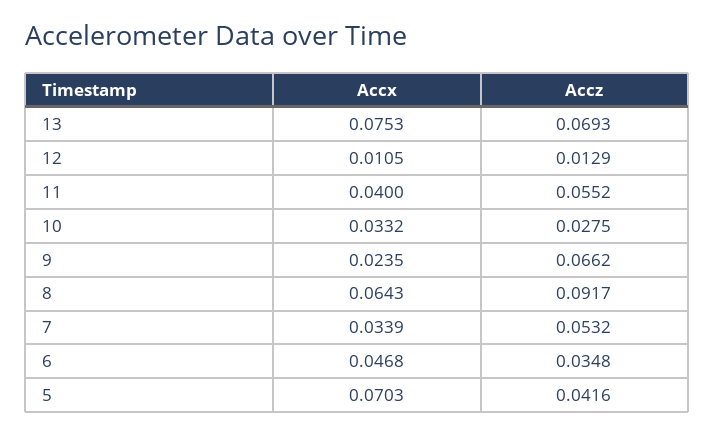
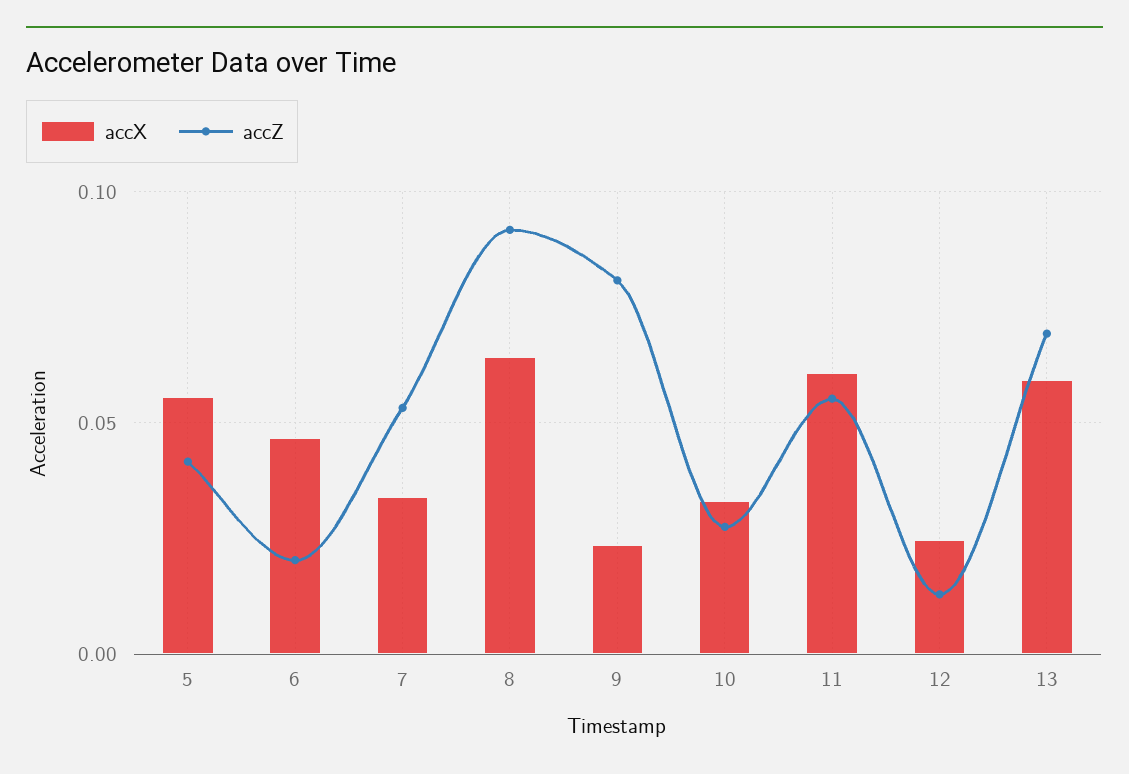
  {
    "Accx": {
-     "13": 0.0753,
+     "13": 0.06,
-     "12": 0.0105,
+     "12": 0.025,
-     "11": 0.04,
+     "11": 0.06,
      "10": 0.0332,
      "9": 0.0235,
      "8": 0.0643,
      "7": 0.0339,
      "6": 0.0468,
-     "5": 0.0703
+     "5": 0.055
    },
    "Accz": {
      "13": 0.0693,
      "12": 0.0129,
      "11": 0.0552,
      "10": 0.0275,
-     "9": 0.0662,
+     "9": 0.08,
      "8": 0.0917,
      "7": 0.0532,
-     "6": 0.0348,
+     "6": 0.02,
      "5": 0.0416
    }
  }

